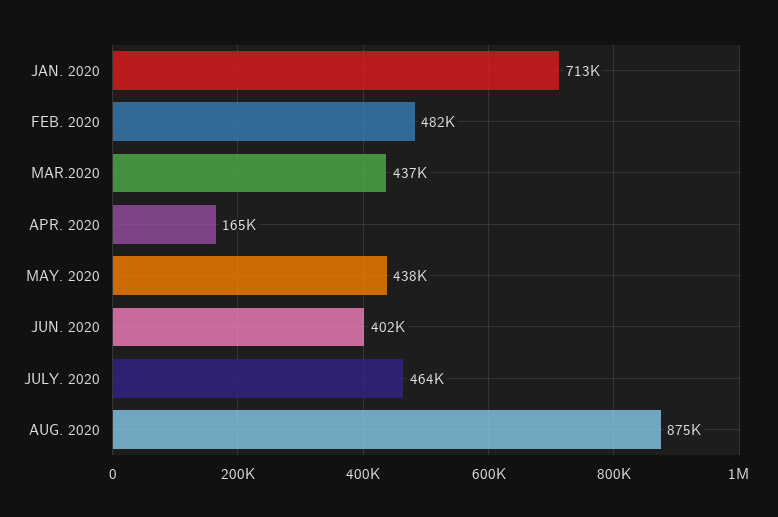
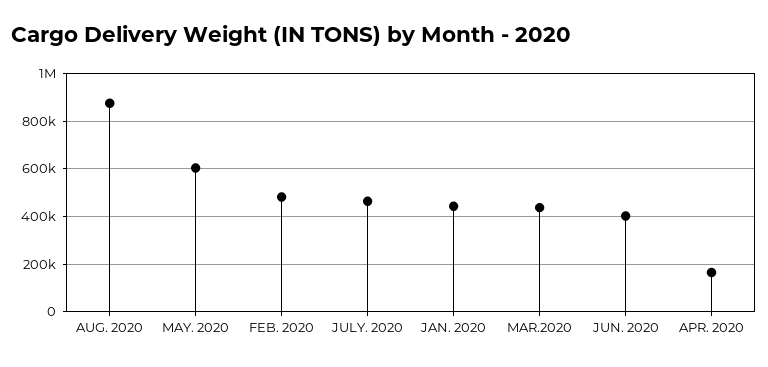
  {
-   "JAN. 2020": 713000,
+   "JAN. 2020": 450000,
    "FEB. 2020": 482000,
    "MAR.2020": 437000,
    "APR. 2020": 165000,
-   "MAY. 2020": 438000,
+   "MAY. 2020": 600000,
    "JUN. 2020": 402000,
    "JULY. 2020": 464000,
    "AUG. 2020": 875000
  }

